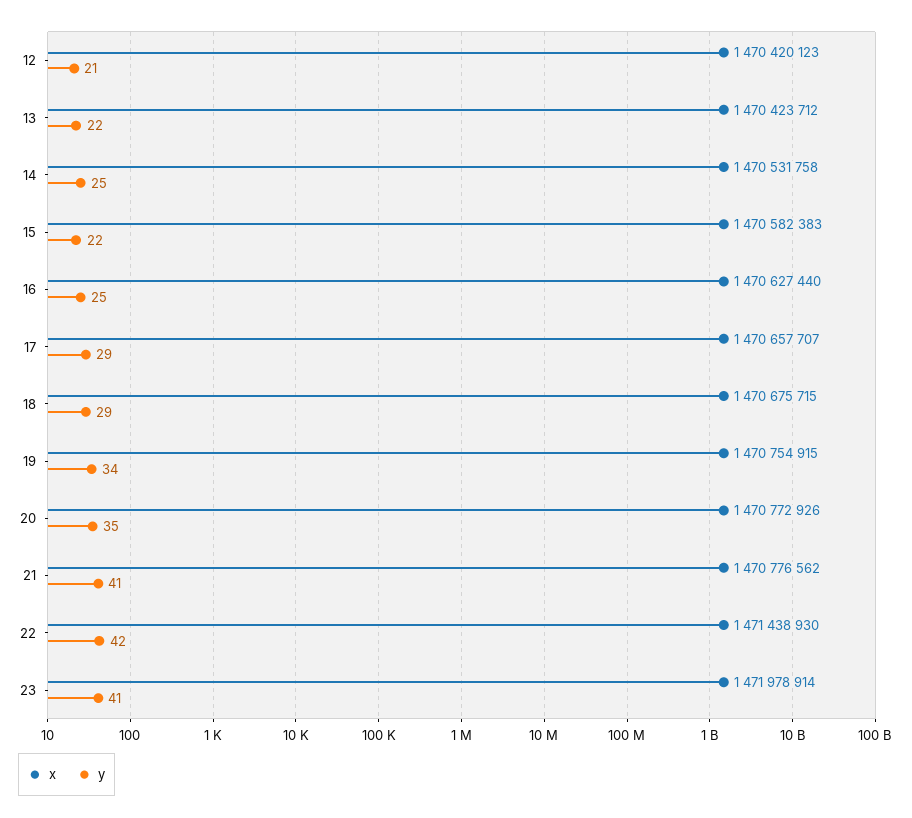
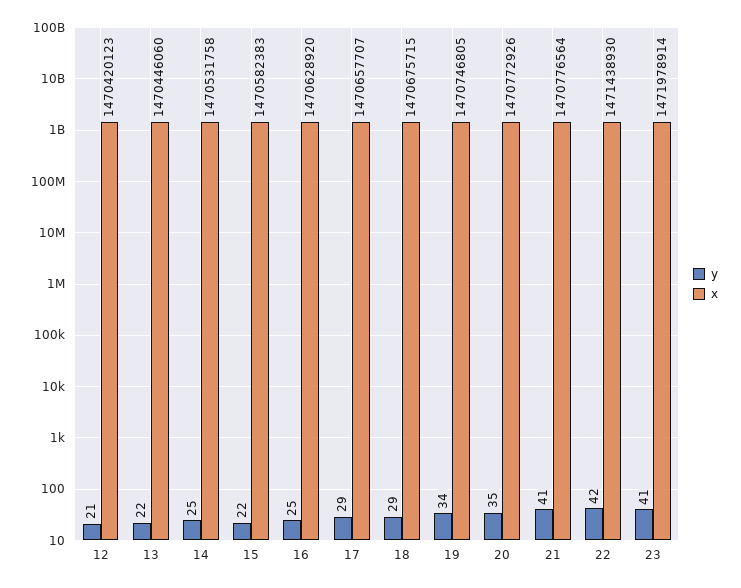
  {
    "x": {
      "12": 1470420123,
-     "13": 1470423712,
+     "13": 1470446060,
      "14": 1470531758,
      "15": 1470582383,
-     "16": 1470627440,
+     "16": 1470628920,
      "17": 1470657707,
      "18": 1470675715,
-     "19": 1470754915,
+     "19": 1470746805,
      "20": 1470772926,
-     "21": 1470776562,
+     "21": 1470776564,
      "22": 1471438930,
      "23": 1471978914
    },
    "y": {
      "12": 21,
      "13": 22,
      "14": 25,
      "15": 22,
      "16": 25,
      "17": 29,
      "18": 29,
      "19": 34,
      "20": 35,
      "21": 41,
      "22": 42,
      "23": 41
    }
  }

